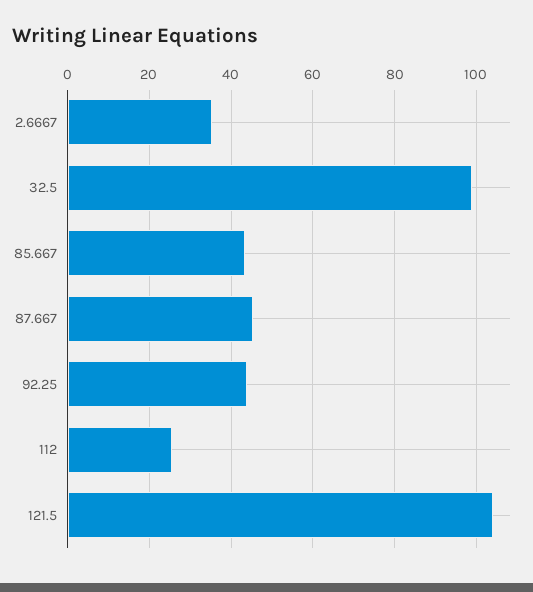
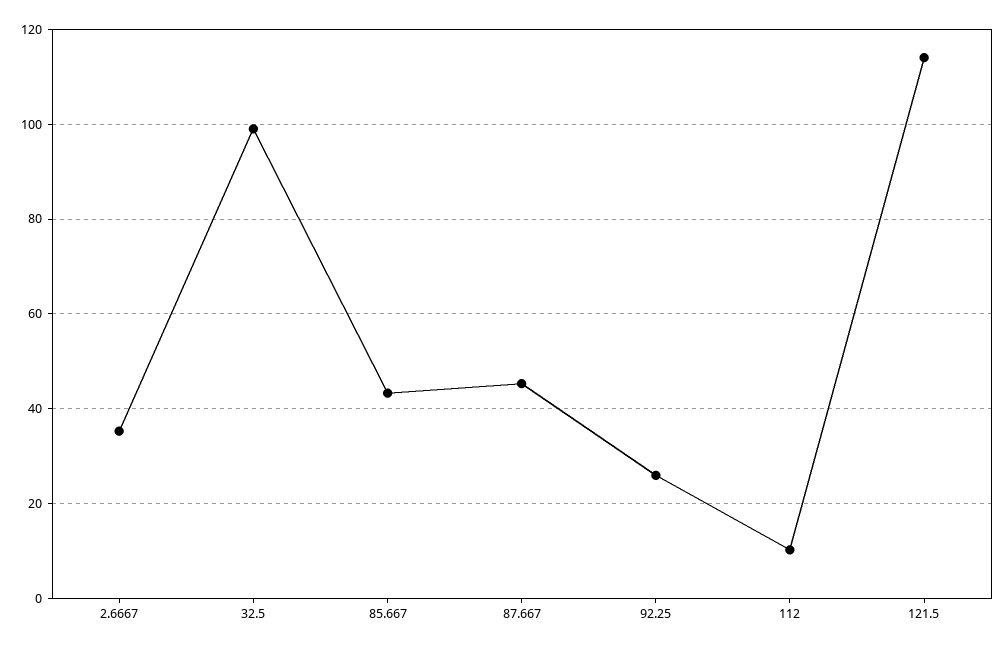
  {
    "2.6667": 36,
    "32.5": 100,
    "85.667": 44,
    "87.667": 46,
-   "92.25": 44,
+   "92.25": 26,
-   "112": 26,
+   "112": 10,
-   "121.5": 104
+   "121.5": 114
  }

